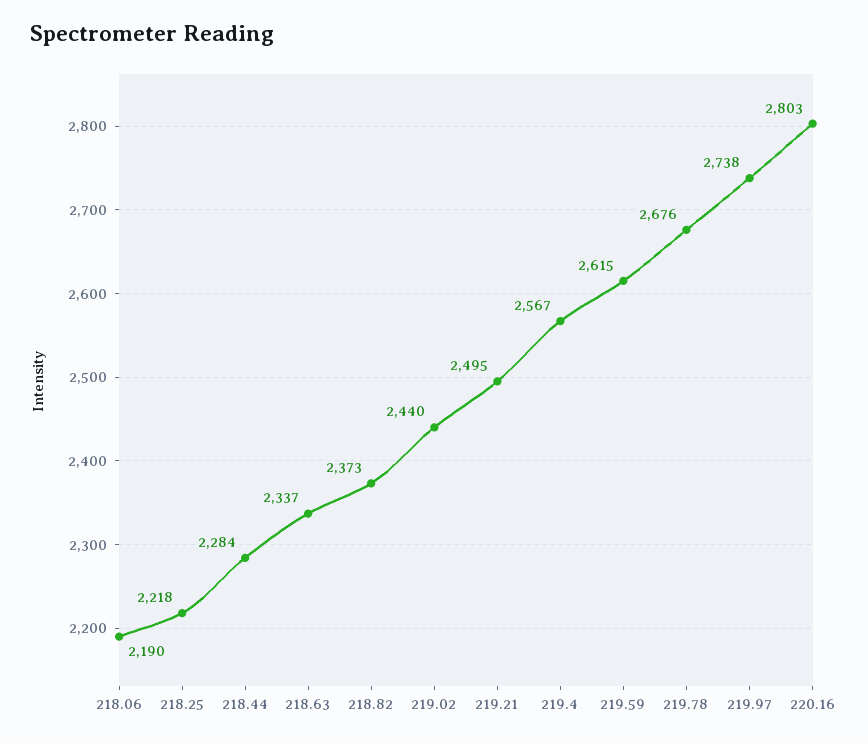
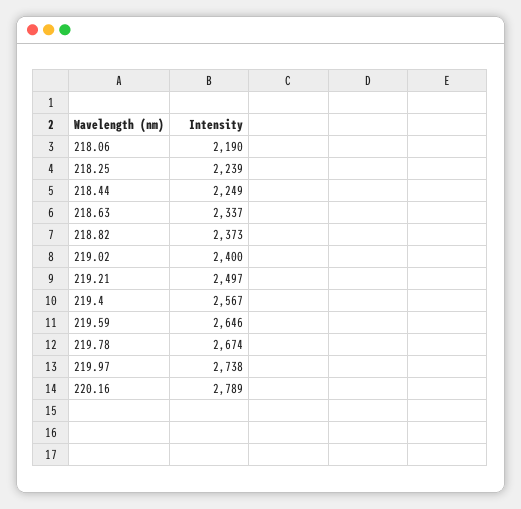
  {
    "218.06": 2190,
-   "218.25": 2218,
+   "218.25": 2239,
-   "218.44": 2284,
+   "218.44": 2249,
    "218.63": 2337,
    "218.82": 2373,
-   "219.02": 2440,
+   "219.02": 2400,
-   "219.21": 2495,
+   "219.21": 2497,
    "219.4": 2567,
-   "219.59": 2615,
+   "219.59": 2646,
-   "219.78": 2676,
+   "219.78": 2674,
    "219.97": 2738,
-   "220.16": 2803
+   "220.16": 2789
  }

